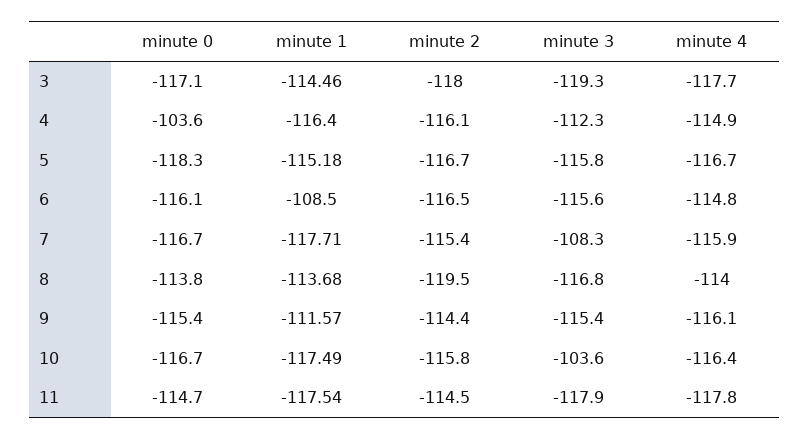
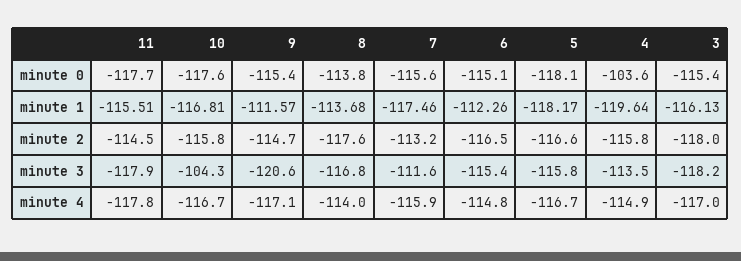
  {
    "minute 0": {
-     "3": -117.1,
+     "3": -115.4,
      "4": -103.6,
-     "5": -118.3,
+     "5": -118.1,
-     "6": -116.1,
+     "6": -115.1,
-     "7": -116.7,
+     "7": -115.6,
      "8": -113.8,
      "9": -115.4,
-     "10": -116.7,
+     "10": -117.6,
-     "11": -114.7
+     "11": -117.7
    },
    "minute 1": {
-     "3": -114.46,
+     "3": -116.13,
-     "4": -116.4,
+     "4": -119.64,
-     "5": -115.18,
+     "5": -118.17,
-     "6": -108.5,
+     "6": -112.26,
-     "7": -117.71,
+     "7": -117.46,
      "8": -113.68,
      "9": -111.57,
-     "10": -117.49,
+     "10": -116.81,
-     "11": -117.54
+     "11": -115.51
    },
    "minute 2": {
      "3": -118,
-     "4": -116.1,
+     "4": -115.8,
-     "5": -116.7,
+     "5": -116.6,
      "6": -116.5,
-     "7": -115.4,
+     "7": -113.2,
-     "8": -119.5,
+     "8": -117.6,
-     "9": -114.4,
+     "9": -114.7,
      "10": -115.8,
      "11": -114.5
    },
    "minute 3": {
-     "3": -119.3,
+     "3": -118.2,
-     "4": -112.3,
+     "4": -113.5,
      "5": -115.8,
-     "6": -115.6,
+     "6": -115.4,
-     "7": -108.3,
+     "7": -111.6,
      "8": -116.8,
-     "9": -115.4,
+     "9": -120.6,
-     "10": -103.6,
+     "10": -104.3,
      "11": -117.9
    },
    "minute 4": {
-     "3": -117.7,
+     "3": -117,
      "4": -114.9,
      "5": -116.7,
      "6": -114.8,
      "7": -115.9,
      "8": -114,
-     "9": -116.1,
+     "9": -117.1,
-     "10": -116.4,
+     "10": -116.7,
      "11": -117.8
    }
  }

